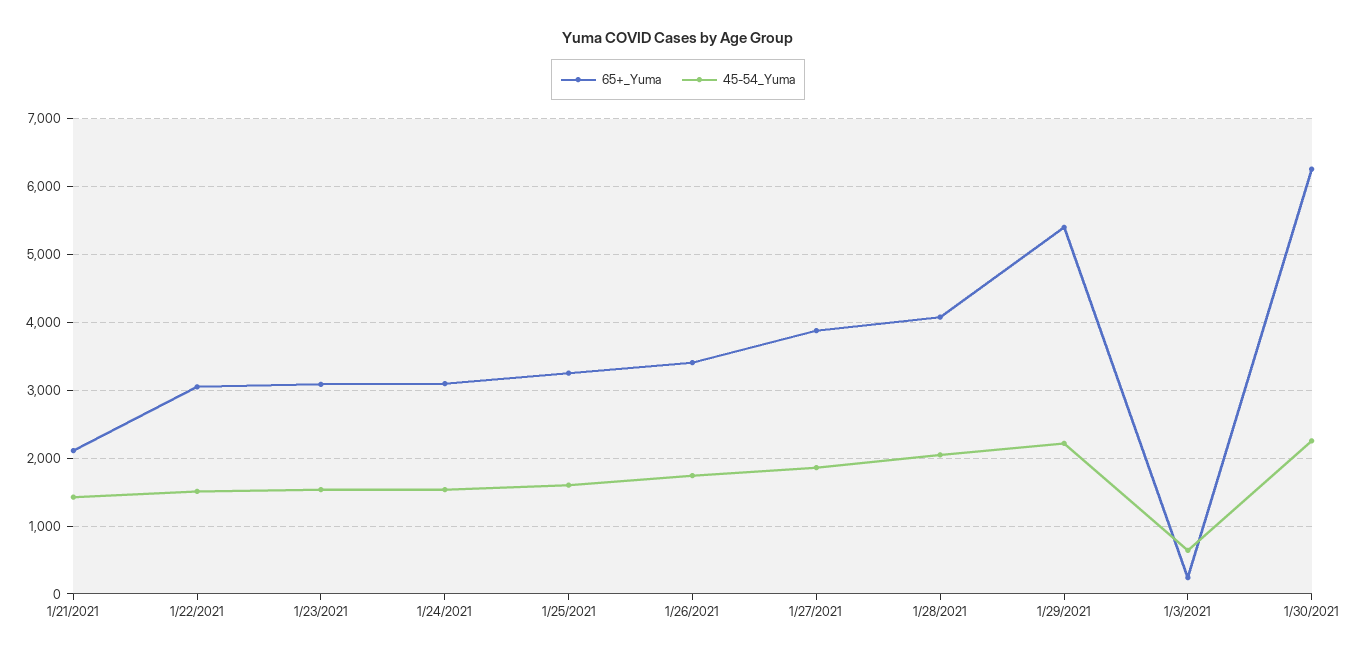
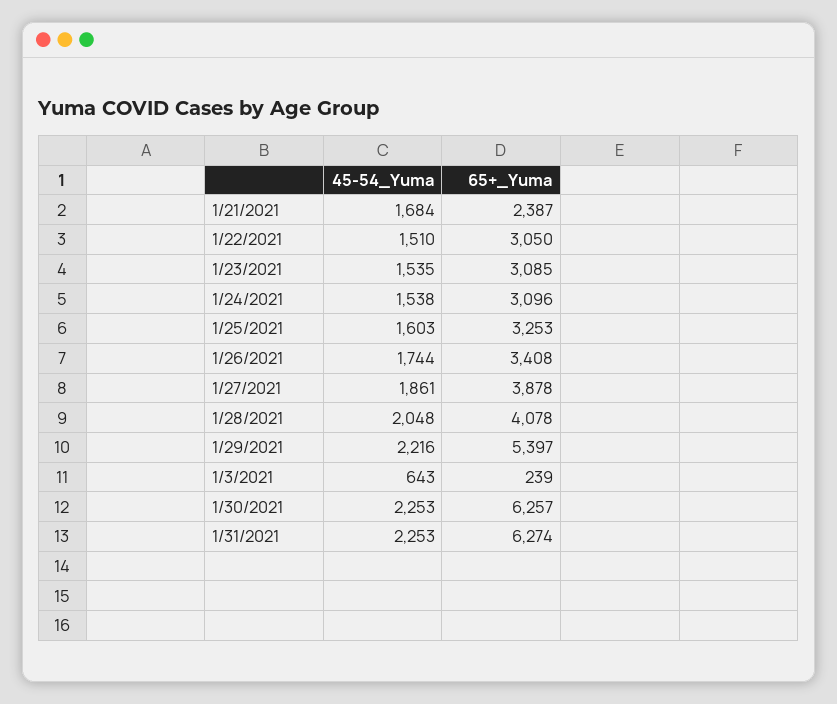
  {
    "65+_Yuma": {
-     "1/21/2021": 2100,
+     "1/21/2021": 2387,
      "1/22/2021": 3050,
      "1/23/2021": 3085,
      "1/24/2021": 3096,
      "1/25/2021": 3253,
      "1/26/2021": 3408,
      "1/27/2021": 3878,
      "1/28/2021": 4078,
      "1/29/2021": 5397,
      "1/3/2021": 239,
-     "1/30/2021": 6257
+     "1/30/2021": 6257,
+     "1/31/2021": 6274
    },
    "45-54_Yuma": {
-     "1/21/2021": 1400,
+     "1/21/2021": 1684,
      "1/22/2021": 1510,
      "1/23/2021": 1535,
      "1/24/2021": 1538,
      "1/25/2021": 1603,
      "1/26/2021": 1744,
      "1/27/2021": 1861,
      "1/28/2021": 2048,
      "1/29/2021": 2216,
      "1/3/2021": 643,
-     "1/30/2021": 2253
+     "1/30/2021": 2253,
+     "1/31/2021": 2253
    }
  }

